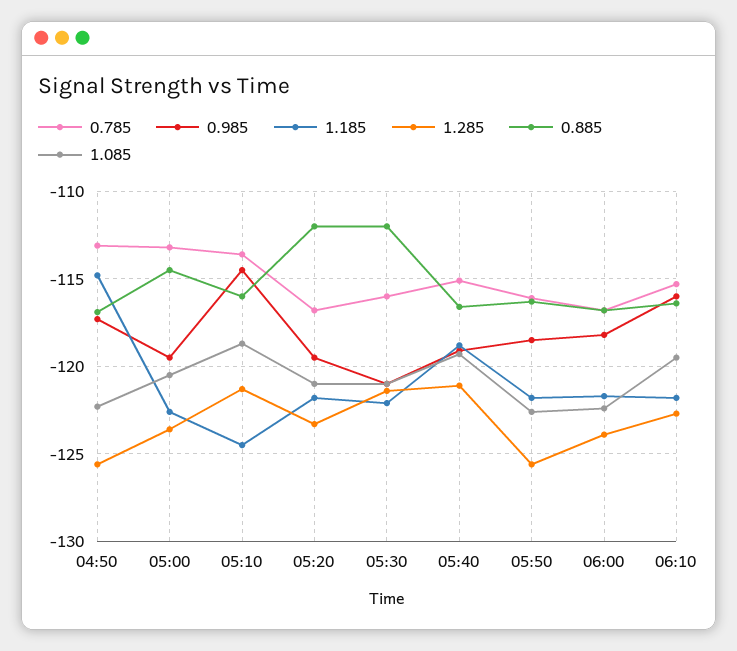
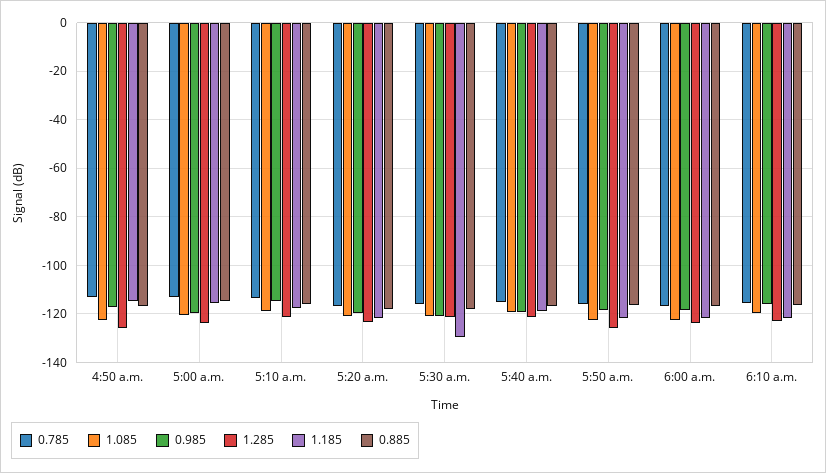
  {
    "0.785": {
      "04:50": -113,
      "05:00": -113,
      "05:10": -113.5,
      "05:20": -117,
      "05:30": -116,
      "05:40": -115,
      "05:50": -116,
      "06:00": -117,
      "06:10": -115.5
    },
    "0.985": {
      "04:50": -117.5,
      "05:00": -119.5,
      "05:10": -114.5,
      "05:20": -119.5,
      "05:30": -121,
      "05:40": -119,
      "05:50": -118.5,
      "06:00": -118,
      "06:10": -116
    },
    "1.185": {
      "04:50": -115,
-     "05:00": -122.5,
+     "05:00": -115,
-     "05:10": -124.5,
+     "05:10": -117.5,
      "05:20": -122,
-     "05:30": -122,
+     "05:30": -130,
      "05:40": -119,
      "05:50": -122,
      "06:00": -121.5,
      "06:10": -122
    },
    "1.285": {
      "04:50": -125.5,
      "05:00": -123.5,
      "05:10": -121.5,
      "05:20": -123.5,
      "05:30": -121.5,
      "05:40": -121,
      "05:50": -125.5,
      "06:00": -124,
      "06:10": -122.5
    },
    "0.885": {
      "04:50": -117,
      "05:00": -114.5,
      "05:10": -116,
-     "05:20": -112,
+     "05:20": -117.5,
-     "05:30": -112,
+     "05:30": -117.5,
      "05:40": -116.5,
      "05:50": -116.5,
      "06:00": -117,
      "06:10": -116.5
    },
    "1.085": {
      "04:50": -122.5,
      "05:00": -120.5,
      "05:10": -118.5,
      "05:20": -121,
      "05:30": -121,
      "05:40": -119.5,
      "05:50": -122.5,
      "06:00": -122.5,
      "06:10": -119.5
    }
  }

